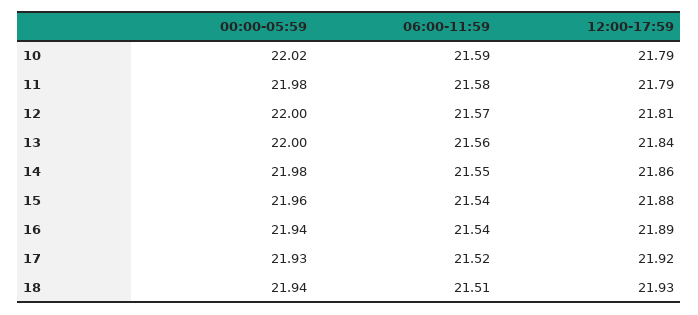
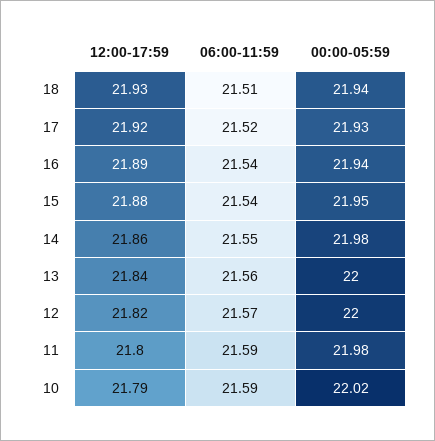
  {
    "00:00-05:59": {
      "10": 22.02,
      "11": 21.98,
      "12": 22,
      "13": 22,
      "14": 21.98,
-     "15": 21.96,
+     "15": 21.95,
      "16": 21.94,
      "17": 21.93,
      "18": 21.94
    },
    "06:00-11:59": {
      "10": 21.59,
-     "11": 21.58,
+     "11": 21.59,
      "12": 21.57,
      "13": 21.56,
      "14": 21.55,
      "15": 21.54,
      "16": 21.54,
      "17": 21.52,
      "18": 21.51
    },
    "12:00-17:59": {
      "10": 21.79,
-     "11": 21.79,
+     "11": 21.8,
-     "12": 21.81,
+     "12": 21.82,
      "13": 21.84,
      "14": 21.86,
      "15": 21.88,
      "16": 21.89,
      "17": 21.92,
      "18": 21.93
    }
  }

